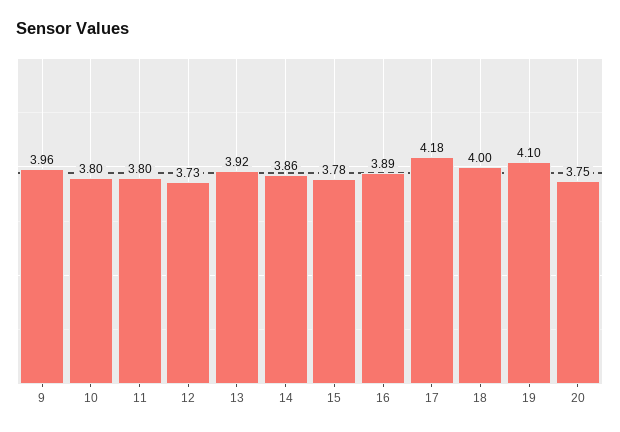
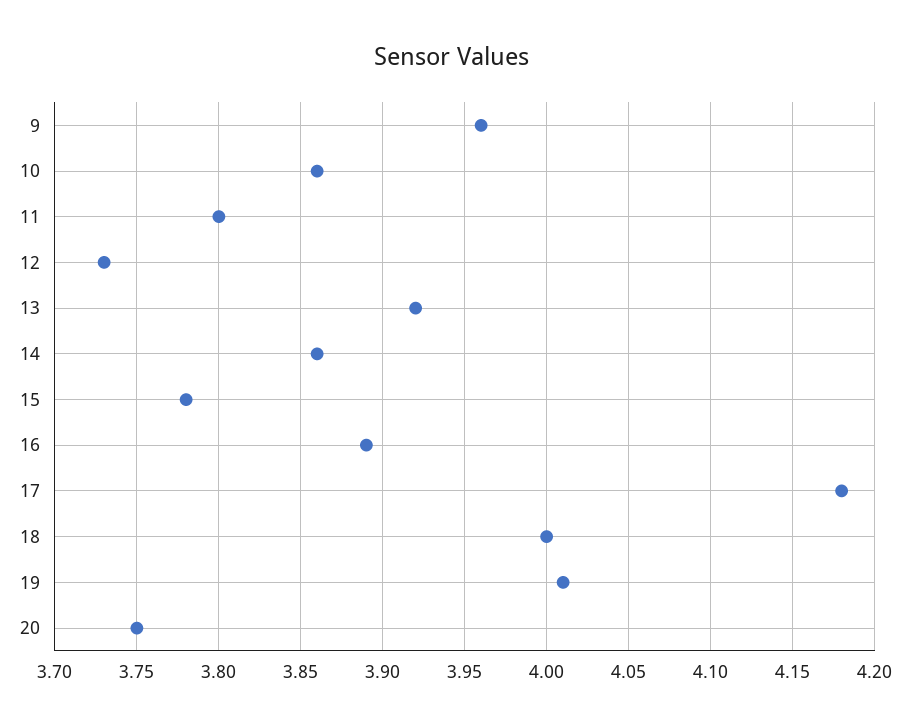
  {
    "9": 3.96,
-   "10": 3.8,
+   "10": 3.86,
    "11": 3.8,
    "12": 3.73,
    "13": 3.92,
    "14": 3.86,
    "15": 3.78,
    "16": 3.89,
    "17": 4.18,
    "18": 4,
-   "19": 4.1,
+   "19": 4.01,
    "20": 3.75
  }

